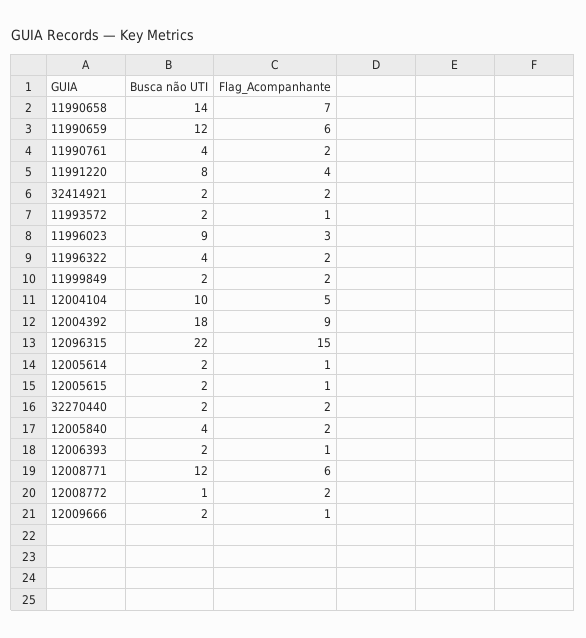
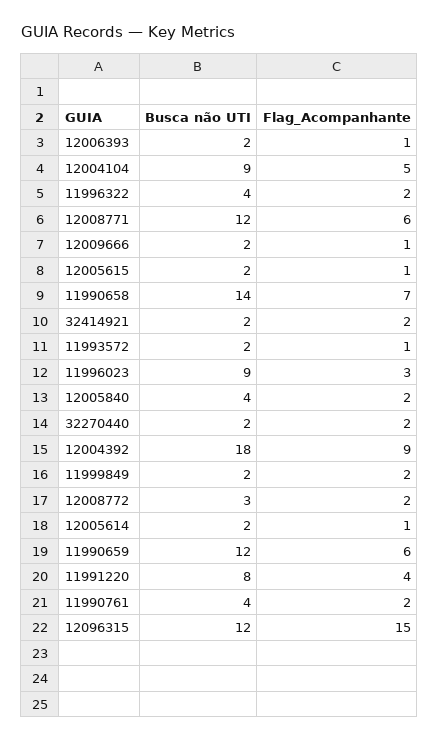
  {
    "Busca não UTI": {
      "11990658": 14,
      "11990659": 12,
      "11990761": 4,
      "11991220": 8,
      "32414921": 2,
      "11993572": 2,
      "11996023": 9,
      "11996322": 4,
      "11999849": 2,
-     "12004104": 10,
+     "12004104": 9,
      "12004392": 18,
-     "12096315": 22,
+     "12096315": 12,
      "12005614": 2,
      "12005615": 2,
      "32270440": 2,
      "12005840": 4,
      "12006393": 2,
      "12008771": 12,
-     "12008772": 1,
+     "12008772": 3,
      "12009666": 2
    },
    "Flag_Acompanhante": {
      "11990658": 7,
      "11990659": 6,
      "11990761": 2,
      "11991220": 4,
      "32414921": 2,
      "11993572": 1,
      "11996023": 3,
      "11996322": 2,
      "11999849": 2,
      "12004104": 5,
      "12004392": 9,
      "12096315": 15,
      "12005614": 1,
      "12005615": 1,
      "32270440": 2,
      "12005840": 2,
      "12006393": 1,
      "12008771": 6,
      "12008772": 2,
      "12009666": 1
    }
  }

